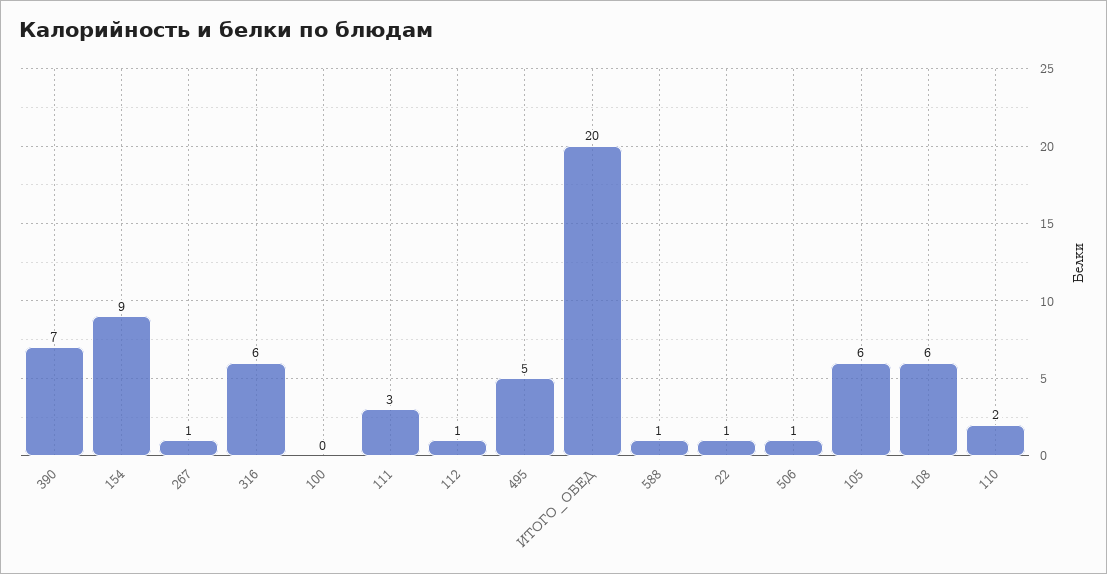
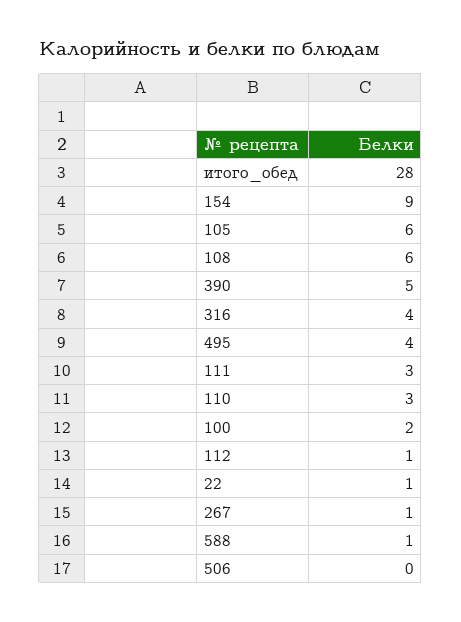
  {
-   "390": 7,
+   "390": 5,
    "154": 9,
    "267": 1,
-   "316": 6,
+   "316": 4,
-   "100": 0,
+   "100": 2,
    "111": 3,
    "112": 1,
-   "495": 5,
+   "495": 4,
-   "ИТОГО_ОБЕД": 20,
+   "ИТОГО_ОБЕД": 28,
    "588": 1,
    "22": 1,
-   "506": 1,
+   "506": 0,
    "105": 6,
    "108": 6,
-   "110": 2
+   "110": 3
  }

